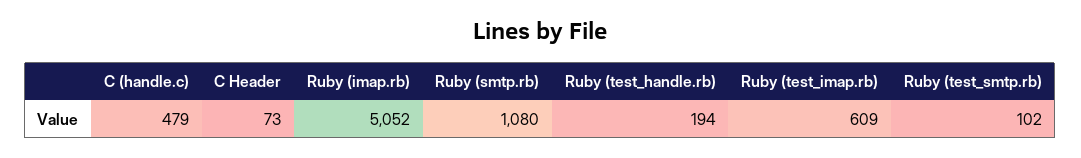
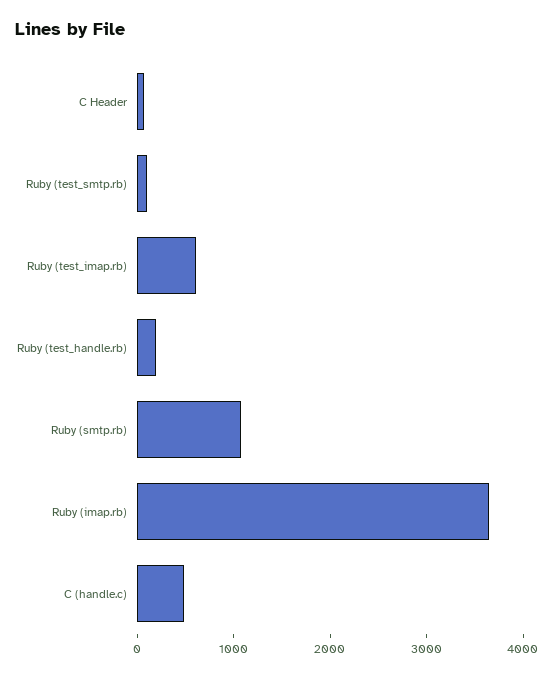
  {
    "C (handle.c)": 479,
    "C Header": 73,
-   "Ruby (imap.rb)": 5052,
+   "Ruby (imap.rb)": 3600,
    "Ruby (smtp.rb)": 1080,
    "Ruby (test_handle.rb)": 194,
    "Ruby (test_imap.rb)": 609,
    "Ruby (test_smtp.rb)": 102
  }

